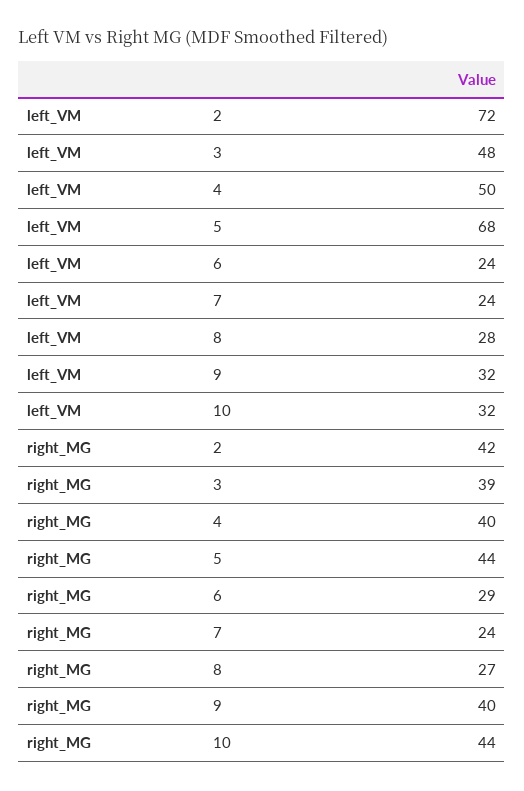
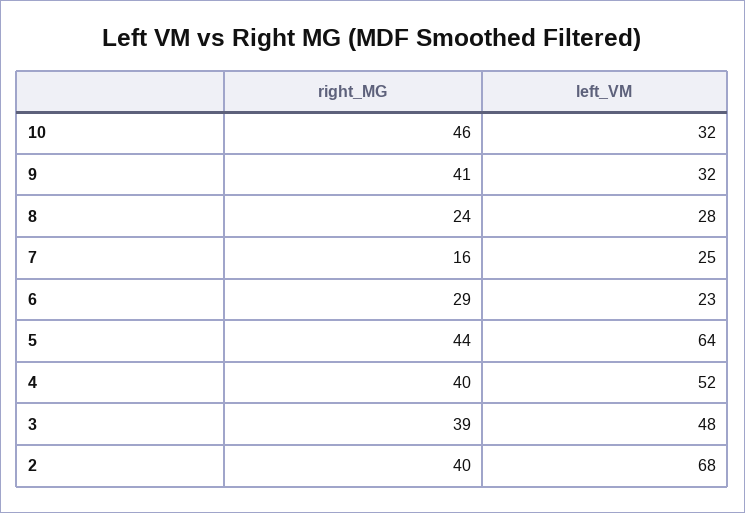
  {
    "left_VM": {
-     "2": 72,
+     "2": 68,
      "3": 48,
-     "4": 50,
+     "4": 52,
-     "5": 68,
+     "5": 64,
-     "6": 24,
+     "6": 23,
-     "7": 24,
+     "7": 25,
      "8": 28,
      "9": 32,
      "10": 32
    },
    "right_MG": {
-     "2": 42,
+     "2": 40,
      "3": 39,
      "4": 40,
      "5": 44,
      "6": 29,
-     "7": 24,
+     "7": 16,
-     "8": 27,
+     "8": 24,
-     "9": 40,
+     "9": 41,
-     "10": 44
+     "10": 46
    }
  }

